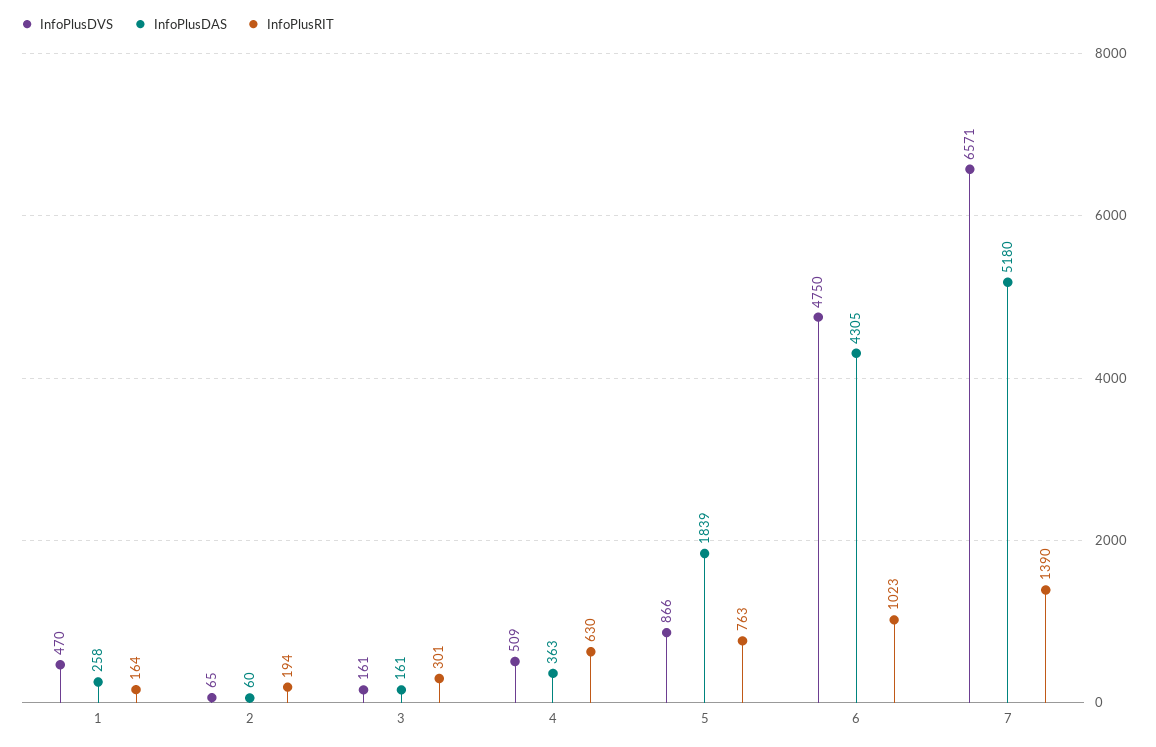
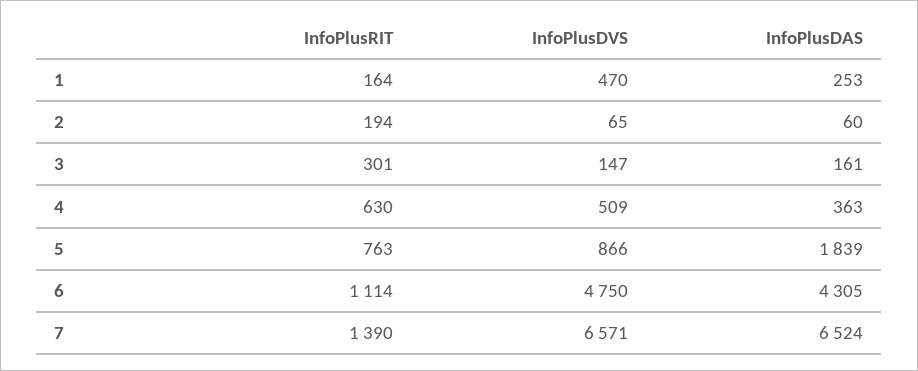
  {
    "InfoPlusDVS": {
      "1": 470,
      "2": 65,
-     "3": 161,
+     "3": 147,
      "4": 509,
      "5": 866,
      "6": 4750,
      "7": 6571
    },
    "InfoPlusDAS": {
-     "1": 258,
+     "1": 253,
      "2": 60,
      "3": 161,
      "4": 363,
      "5": 1839,
      "6": 4305,
-     "7": 5180
+     "7": 6524
    },
    "InfoPlusRIT": {
      "1": 164,
      "2": 194,
      "3": 301,
      "4": 630,
      "5": 763,
-     "6": 1023,
+     "6": 1114,
      "7": 1390
    }
  }

